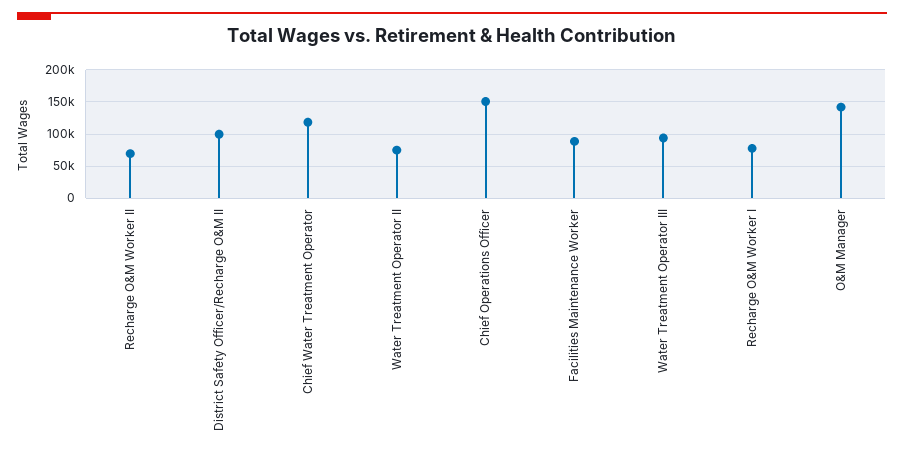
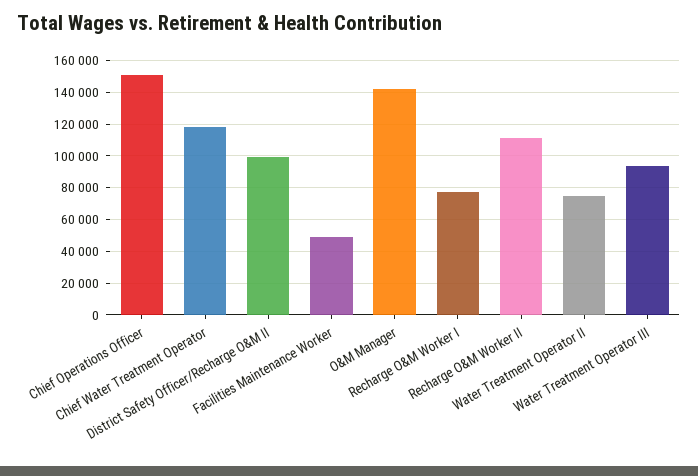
  {
-   "Recharge O&M Worker II": 70000,
+   "Recharge O&M Worker II": 110000,
    "District Safety Officer/Recharge O&M II": 100000,
    "Chief Water Treatment Operator": 120000,
    "Water Treatment Operator II": 75000,
    "Chief Operations Officer": 150000,
-   "Facilities Maintenance Worker": 90000,
+   "Facilities Maintenance Worker": 50000,
    "Water Treatment Operator III": 95000,
    "Recharge O&M Worker I": 80000,
    "O&M Manager": 140000
  }

